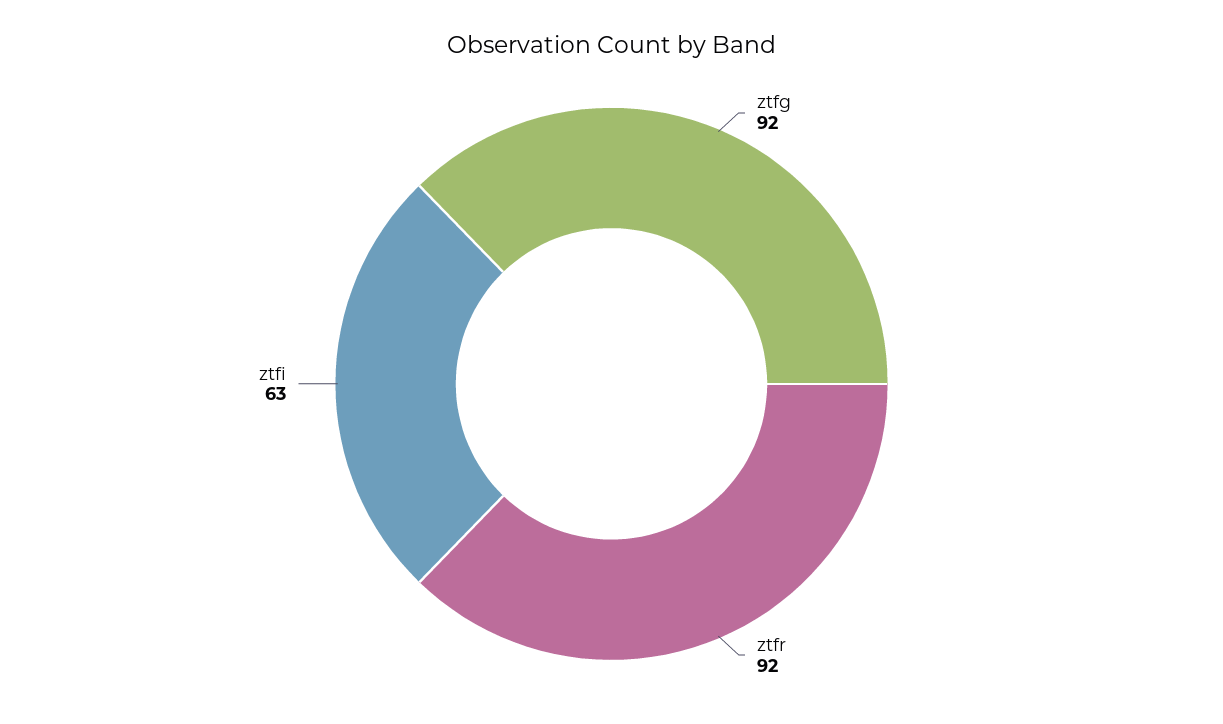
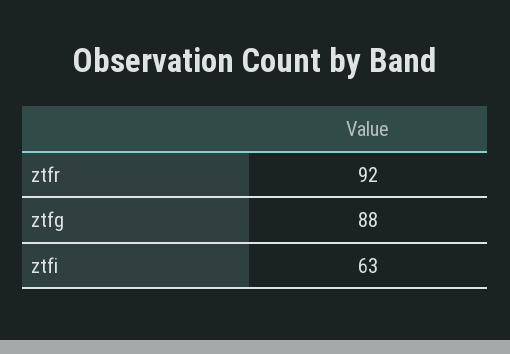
  {
-   "ztfg": 92,
+   "ztfg": 88,
    "ztfr": 92,
    "ztfi": 63
  }

